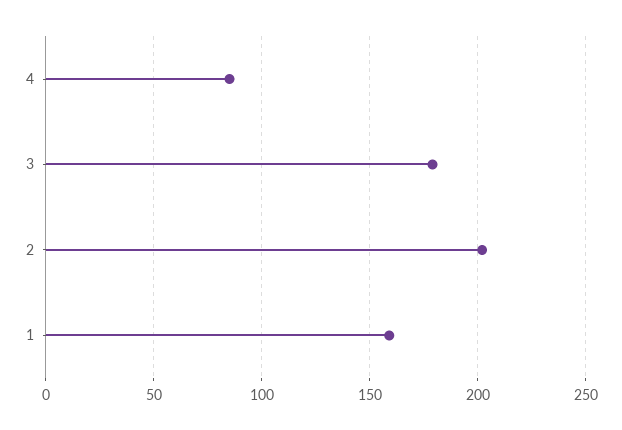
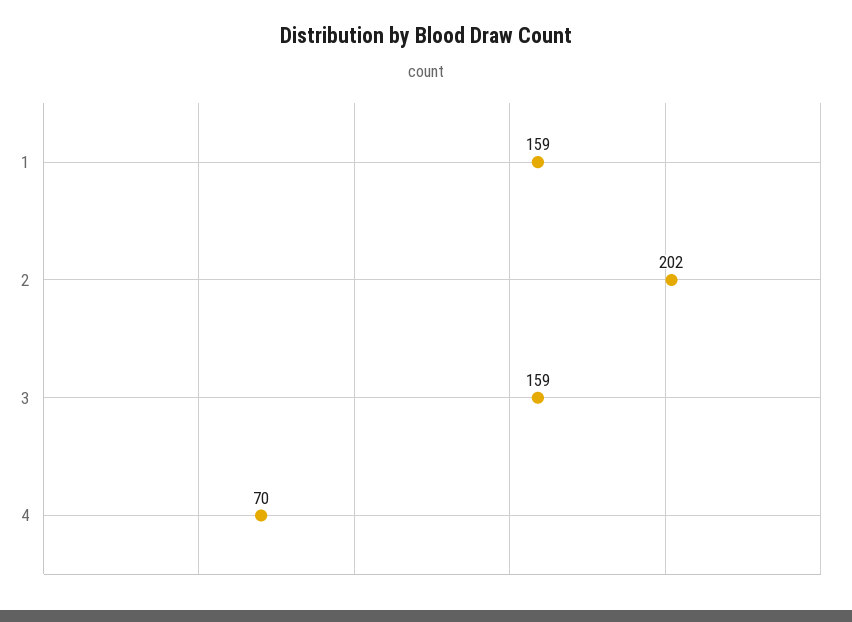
  {
-   "4": 85,
+   "4": 70,
-   "3": 180,
+   "3": 159,
    "2": 202,
    "1": 159
  }

